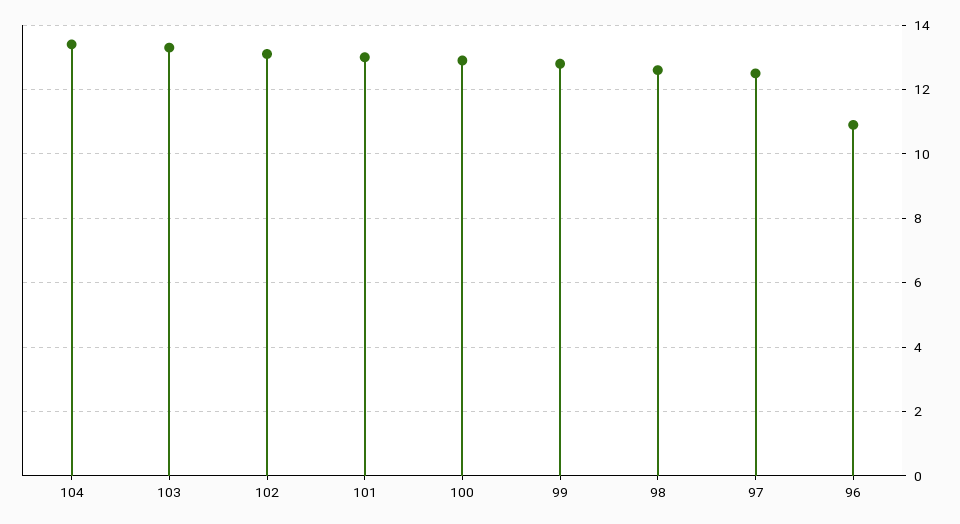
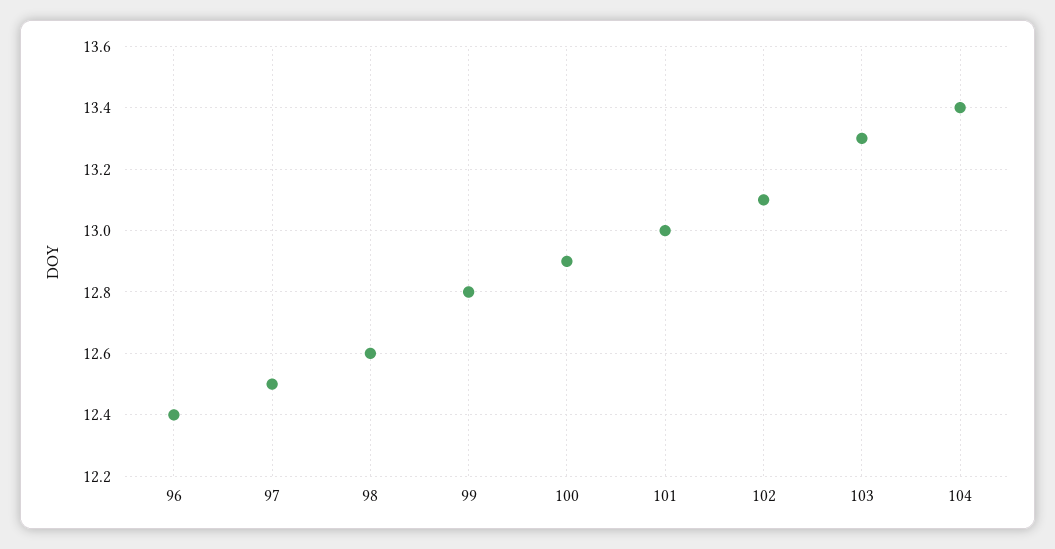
  {
    "104": 13.4,
    "103": 13.3,
    "102": 13.1,
    "101": 13,
    "100": 12.9,
    "99": 12.8,
    "98": 12.6,
    "97": 12.5,
-   "96": 11
+   "96": 12.4
  }

